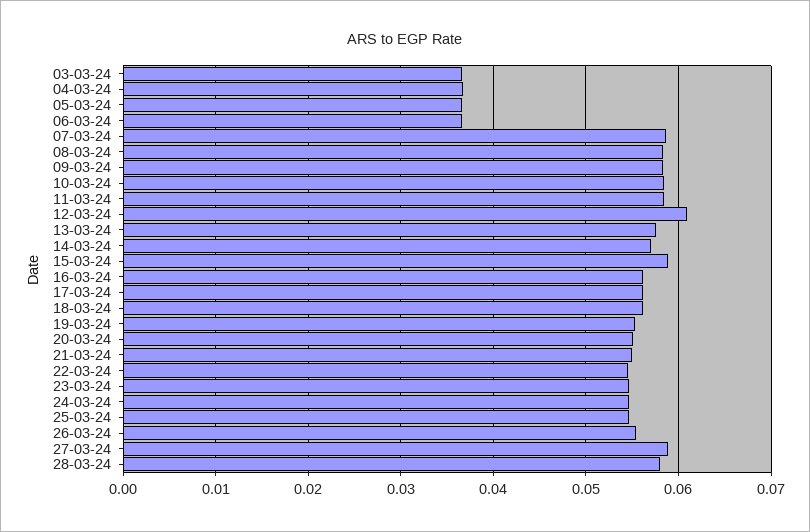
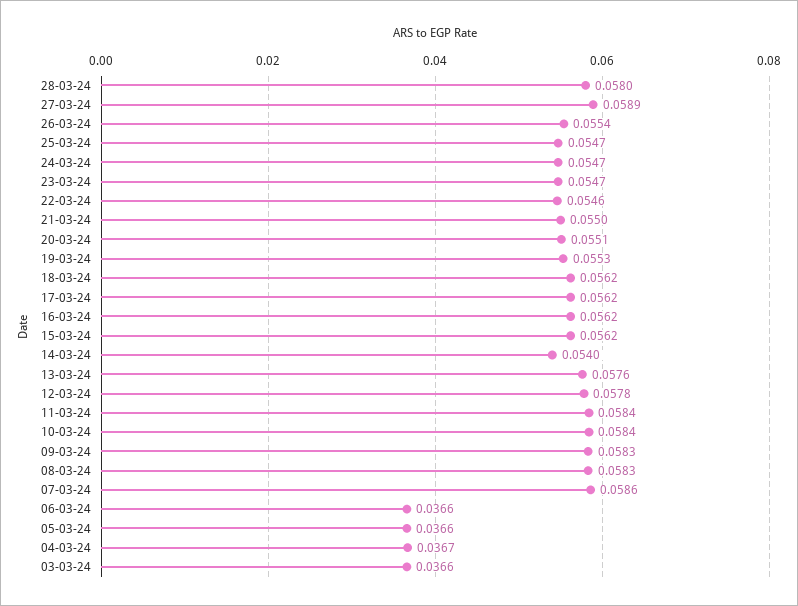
  {
    "03-03-24": 0.0366,
    "04-03-24": 0.0367,
    "05-03-24": 0.0366,
    "06-03-24": 0.0366,
    "07-03-24": 0.0586,
    "08-03-24": 0.0583,
    "09-03-24": 0.0583,
    "10-03-24": 0.0584,
    "11-03-24": 0.0584,
-   "12-03-24": 0.061,
+   "12-03-24": 0.0578,
    "13-03-24": 0.0576,
-   "14-03-24": 0.057,
+   "14-03-24": 0.054,
-   "15-03-24": 0.059,
+   "15-03-24": 0.0562,
    "16-03-24": 0.0562,
    "17-03-24": 0.0562,
    "18-03-24": 0.0562,
    "19-03-24": 0.0553,
    "20-03-24": 0.0551,
    "21-03-24": 0.055,
    "22-03-24": 0.0546,
    "23-03-24": 0.0547,
    "24-03-24": 0.0547,
    "25-03-24": 0.0547,
    "26-03-24": 0.0554,
    "27-03-24": 0.0589,
    "28-03-24": 0.058
  }

